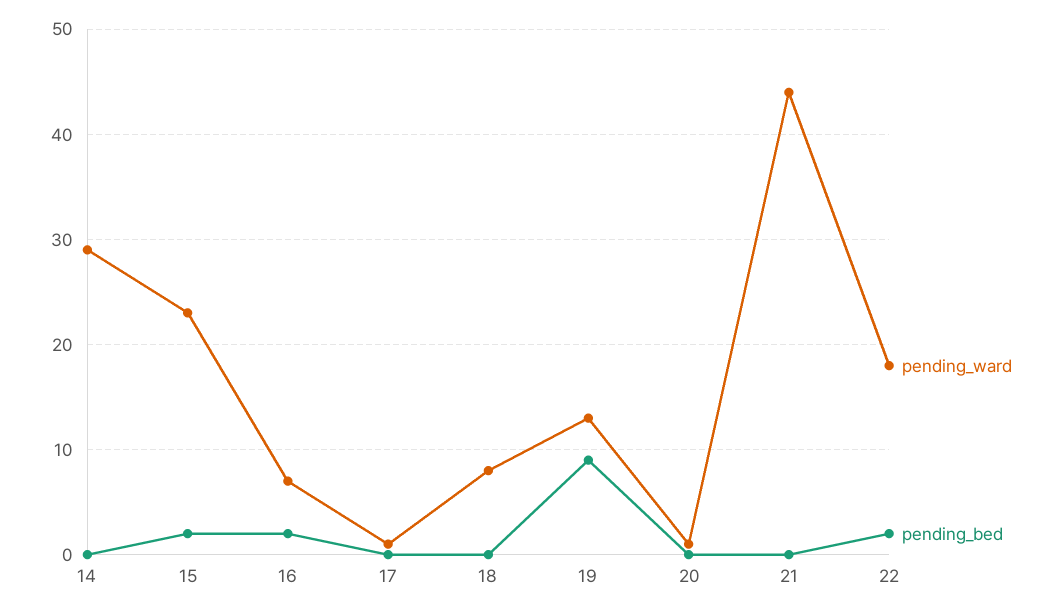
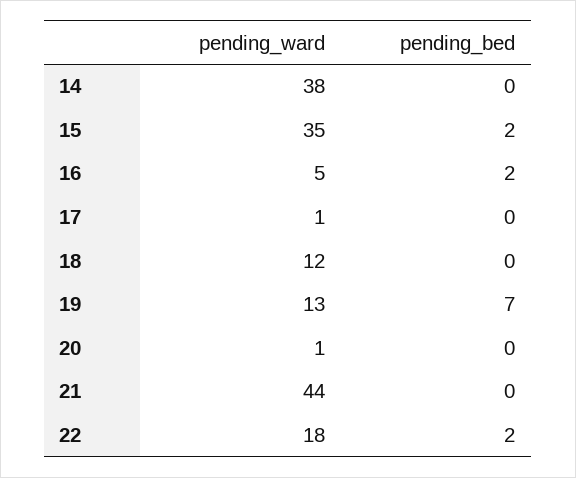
  {
    "pending_ward": {
-     "14": 29,
+     "14": 38,
-     "15": 23,
+     "15": 35,
-     "16": 7,
+     "16": 5,
      "17": 1,
-     "18": 8,
+     "18": 12,
      "19": 13,
      "20": 1,
      "21": 44,
      "22": 18
    },
    "pending_bed": {
      "14": 0,
      "15": 2,
      "16": 2,
      "17": 0,
      "18": 0,
-     "19": 9,
+     "19": 7,
      "20": 0,
      "21": 0,
      "22": 2
    }
  }

